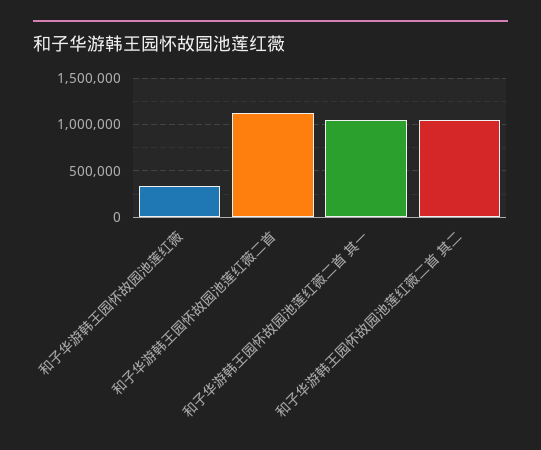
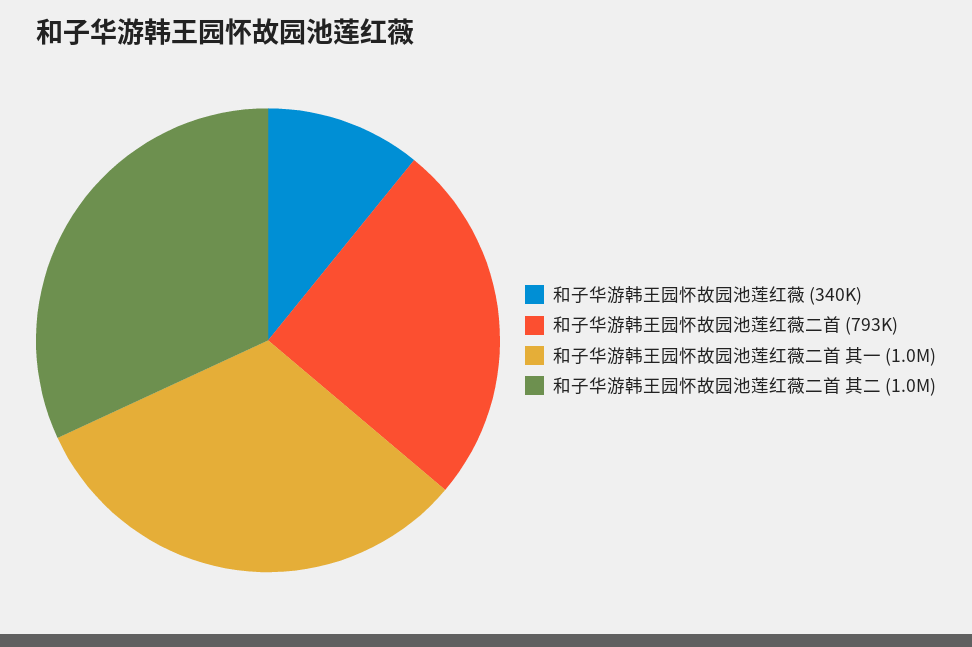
  {
    "和子华游韩王园怀故园池莲红薇": 340000,
-   "和子华游韩王园怀故园池莲红薇二首": 1100000,
+   "和子华游韩王园怀故园池莲红薇二首": 793000,
    "和子华游韩王园怀故园池莲红薇二首 其一": 1000000,
    "和子华游韩王园怀故园池莲红薇二首 其二": 1000000
  }

